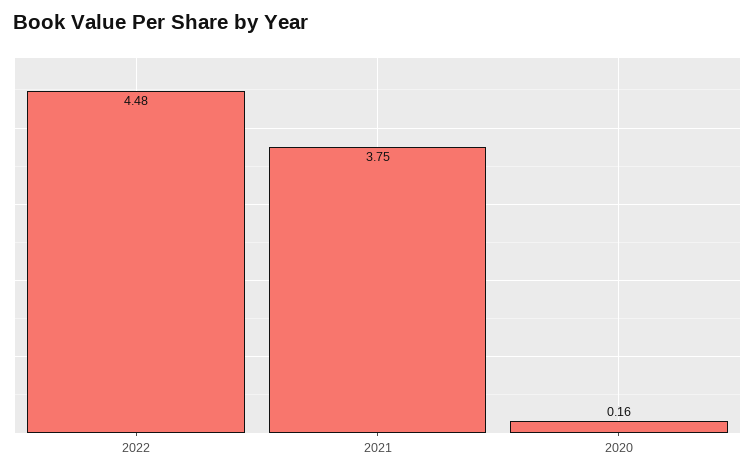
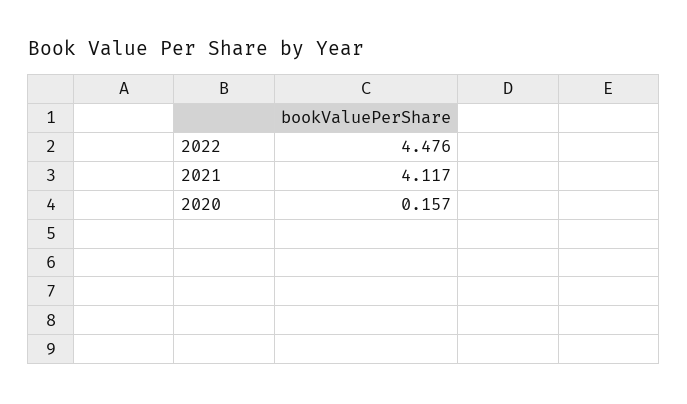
  {
    "2022": 4.476,
-   "2021": 3.75,
+   "2021": 4.117,
    "2020": 0.157
  }

